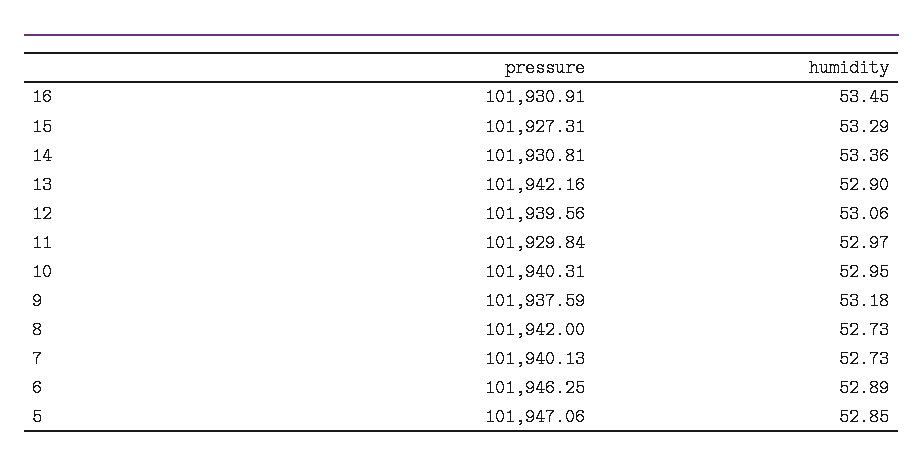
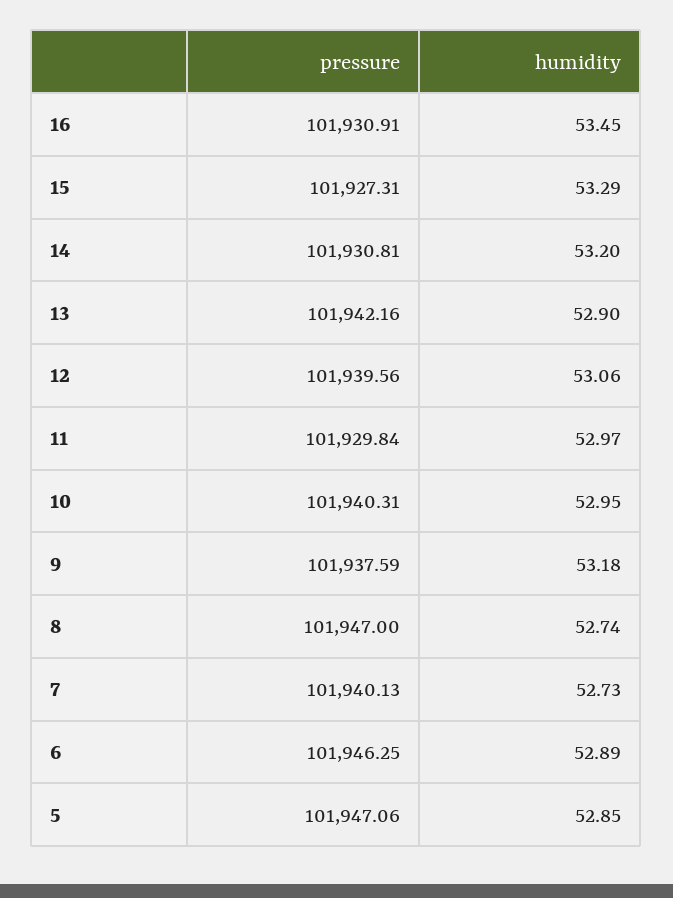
  {
    "pressure": {
      "16": 101930.91,
      "15": 101927.31,
      "14": 101930.81,
      "13": 101942.16,
      "12": 101939.56,
      "11": 101929.84,
      "10": 101940.31,
      "9": 101937.59,
-     "8": 101942,
+     "8": 101947,
      "7": 101940.13,
      "6": 101946.25,
      "5": 101947.06
    },
    "humidity": {
      "16": 53.45,
      "15": 53.29,
-     "14": 53.36,
+     "14": 53.2,
      "13": 52.9,
      "12": 53.06,
      "11": 52.97,
      "10": 52.95,
      "9": 53.18,
-     "8": 52.73,
+     "8": 52.74,
      "7": 52.73,
      "6": 52.89,
      "5": 52.85
    }
  }

